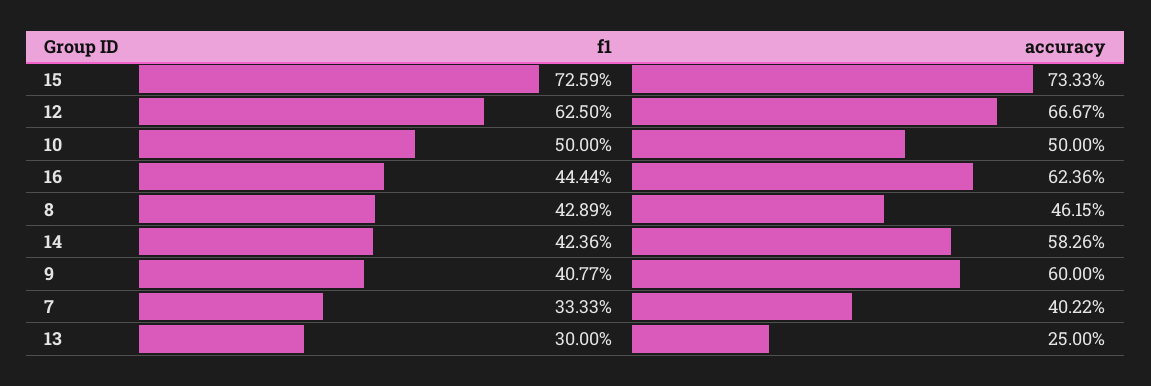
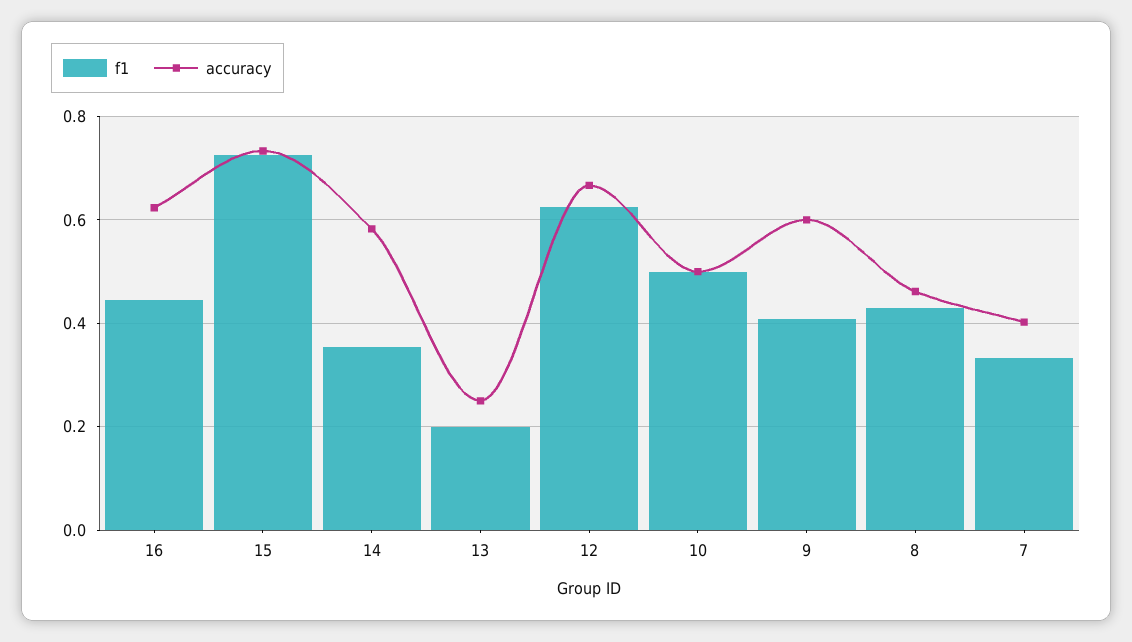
  {
    "f1": {
      "15": 0.7259,
      "12": 0.625,
      "10": 0.5,
      "16": 0.4444,
      "8": 0.4289,
-     "14": 0.4236,
+     "14": 0.36,
      "9": 0.4077,
      "7": 0.3333,
-     "13": 0.3
+     "13": 0.2
    },
    "accuracy": {
      "15": 0.7333,
      "12": 0.6667,
      "10": 0.5,
      "16": 0.6236,
      "8": 0.4615,
      "14": 0.5826,
      "9": 0.6,
      "7": 0.4022,
      "13": 0.25
    }
  }

